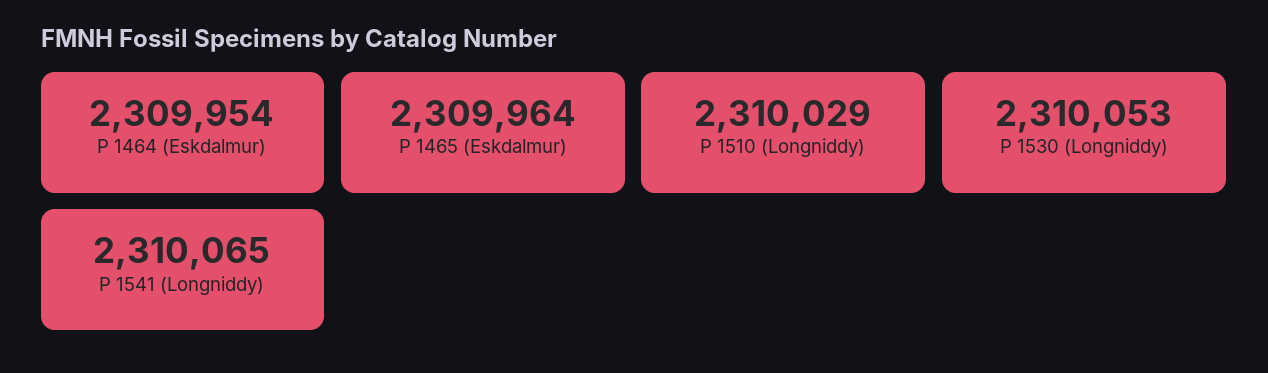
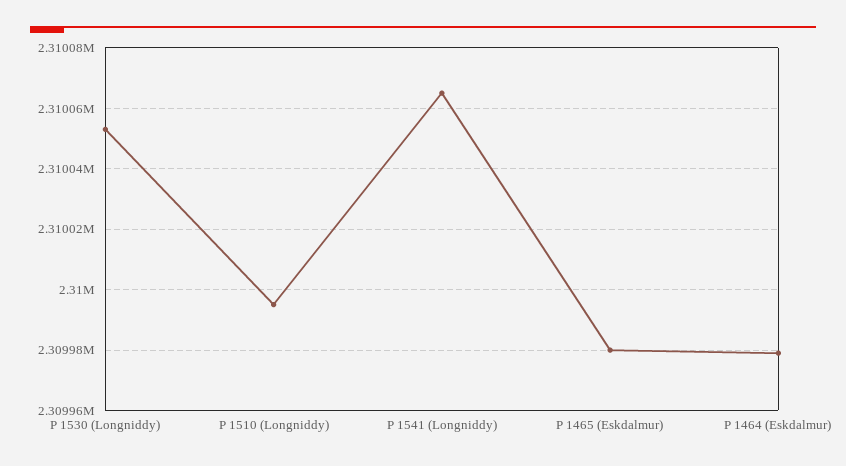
  {
-   "P 1464 (Eskdalmur)": 2309954,
+   "P 1464 (Eskdalmur)": 2309980,
-   "P 1465 (Eskdalmur)": 2309964,
+   "P 1465 (Eskdalmur)": 2309980,
-   "P 1510 (Longniddy)": 2310029,
+   "P 1510 (Longniddy)": 2309995,
    "P 1530 (Longniddy)": 2310053,
    "P 1541 (Longniddy)": 2310065
  }

